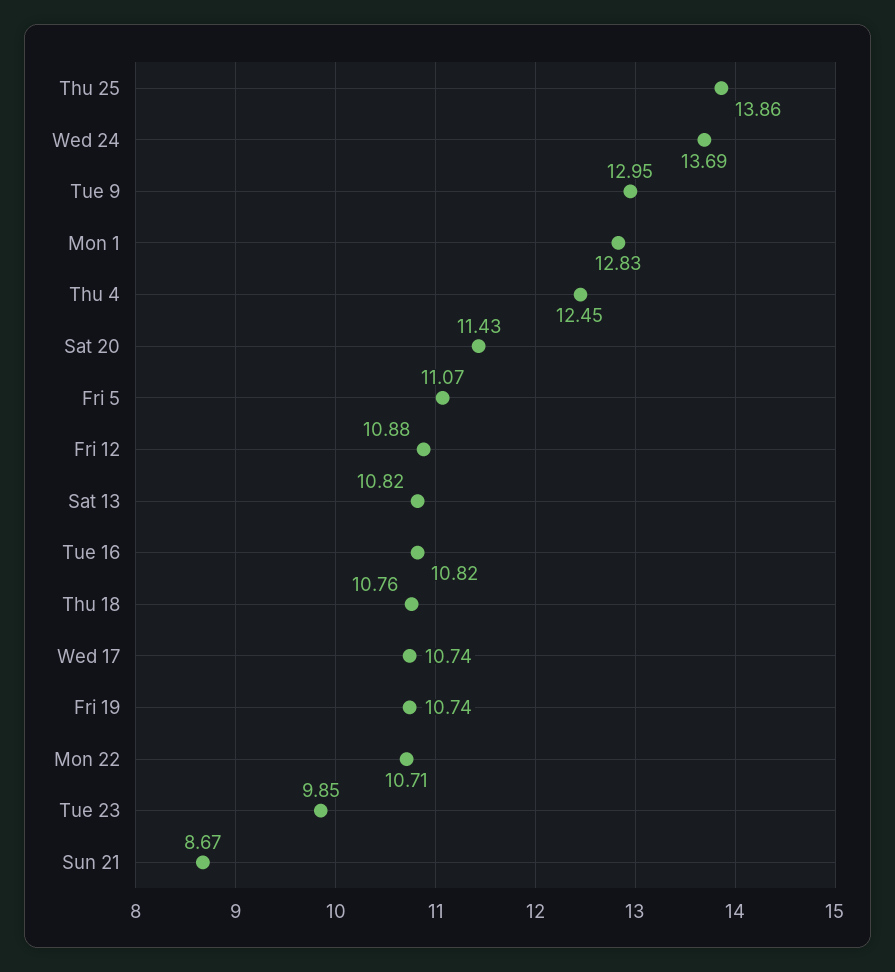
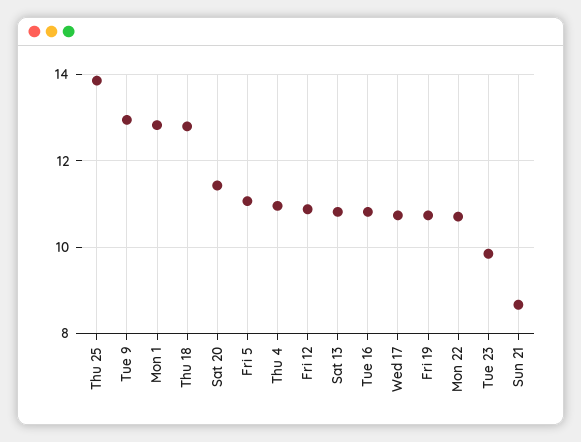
  {
    "Thu 25": 13.86,
-   "Wed 24": 13.69,
    "Tue 9": 12.95,
    "Mon 1": 12.83,
-   "Thu 4": 12.45,
+   "Thu 4": 11,
    "Sat 20": 11.43,
    "Fri 5": 11.07,
    "Fri 12": 10.88,
    "Sat 13": 10.82,
    "Tue 16": 10.82,
-   "Thu 18": 10.76,
+   "Thu 18": 12.8,
    "Wed 17": 10.74,
    "Fri 19": 10.74,
    "Mon 22": 10.71,
    "Tue 23": 9.85,
    "Sun 21": 8.67
  }

